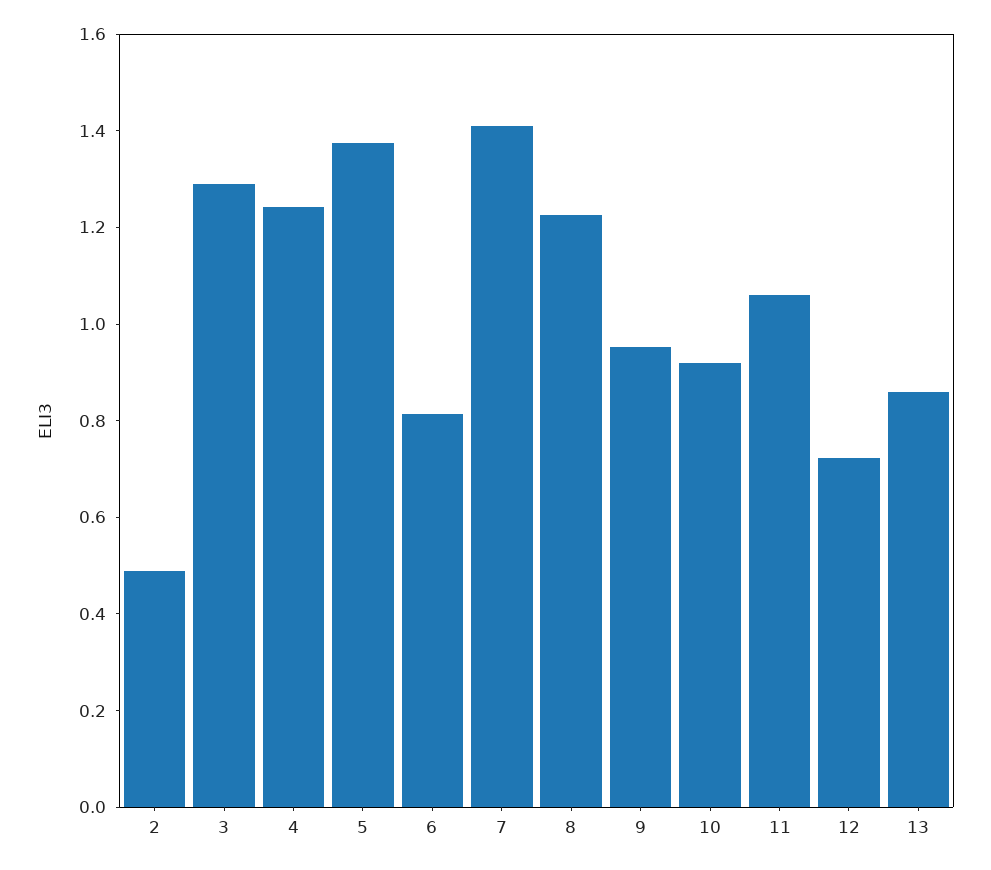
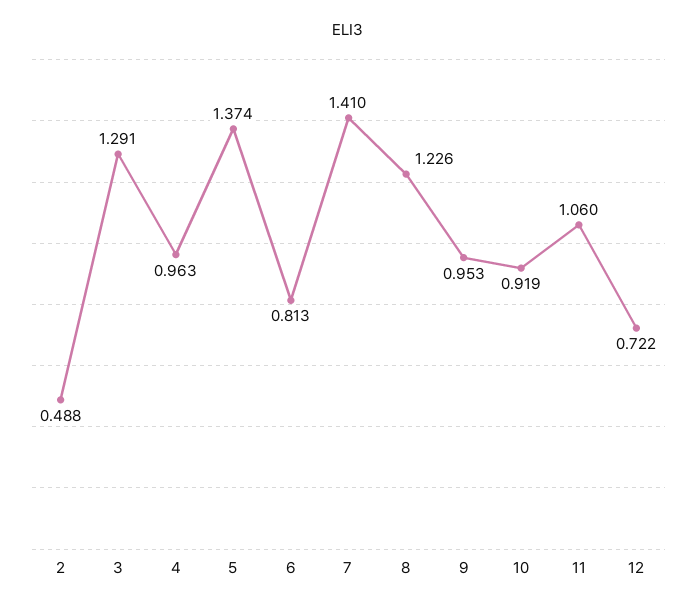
  {
    "2": 0.488,
    "3": 1.291,
-   "4": 1.25,
+   "4": 0.963,
    "5": 1.374,
    "6": 0.813,
    "7": 1.41,
    "8": 1.226,
    "9": 0.953,
    "10": 0.919,
    "11": 1.06,
-   "12": 0.722,
+   "12": 0.722
-   "13": 0.85
  }

